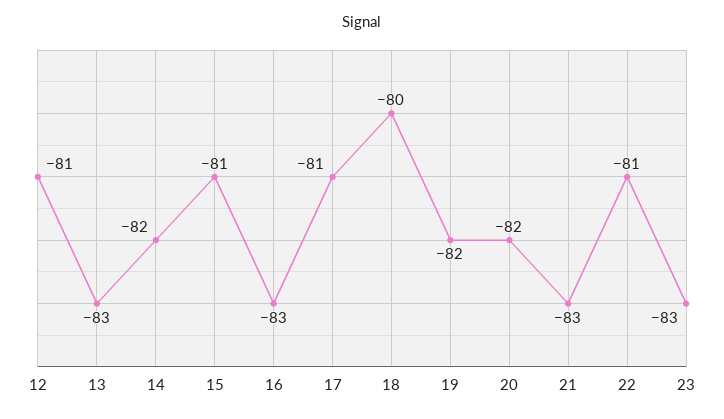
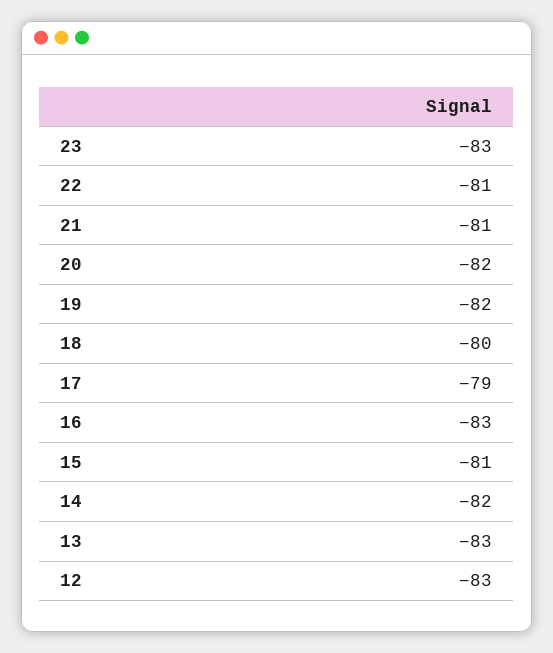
  {
-   "12": -81,
+   "12": -83,
    "13": -83,
    "14": -82,
    "15": -81,
    "16": -83,
-   "17": -81,
+   "17": -79,
    "18": -80,
    "19": -82,
    "20": -82,
-   "21": -83,
+   "21": -81,
    "22": -81,
    "23": -83
  }

